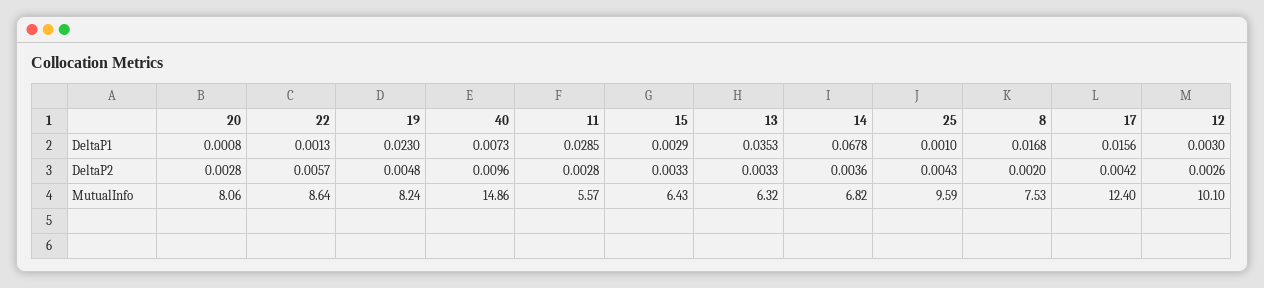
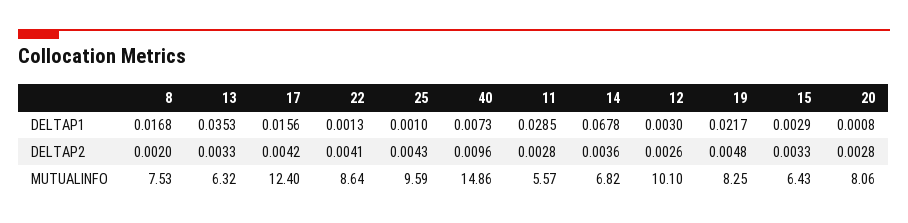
  {
    "20": {
      "DeltaP1": 0.0008,
      "DeltaP2": 0.0028,
      "MutualInfo": 8.06
    },
    "22": {
      "DeltaP1": 0.0013,
-     "DeltaP2": 0.0057,
+     "DeltaP2": 0.0041,
      "MutualInfo": 8.64
    },
    "19": {
-     "DeltaP1": 0.023,
+     "DeltaP1": 0.0217,
      "DeltaP2": 0.0048,
-     "MutualInfo": 8.24
+     "MutualInfo": 8.25
    },
    "40": {
      "DeltaP1": 0.0073,
      "DeltaP2": 0.0096,
      "MutualInfo": 14.86
    },
    "11": {
      "DeltaP1": 0.0285,
      "DeltaP2": 0.0028,
      "MutualInfo": 5.57
    },
    "15": {
      "DeltaP1": 0.0029,
      "DeltaP2": 0.0033,
      "MutualInfo": 6.43
    },
    "13": {
      "DeltaP1": 0.0353,
      "DeltaP2": 0.0033,
      "MutualInfo": 6.32
    },
    "14": {
      "DeltaP1": 0.0678,
      "DeltaP2": 0.0036,
      "MutualInfo": 6.82
    },
    "25": {
      "DeltaP1": 0.001,
      "DeltaP2": 0.0043,
      "MutualInfo": 9.59
    },
    "8": {
      "DeltaP1": 0.0168,
      "DeltaP2": 0.002,
      "MutualInfo": 7.53
    },
    "17": {
      "DeltaP1": 0.0156,
      "DeltaP2": 0.0042,
      "MutualInfo": 12.4
    },
    "12": {
      "DeltaP1": 0.003,
      "DeltaP2": 0.0026,
      "MutualInfo": 10.1
    }
  }

